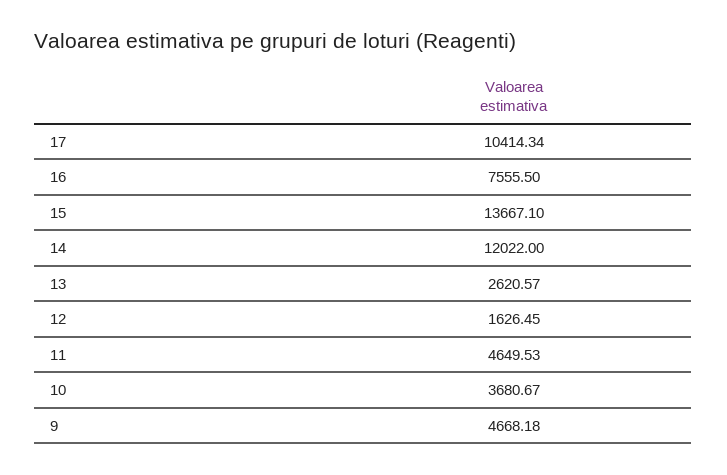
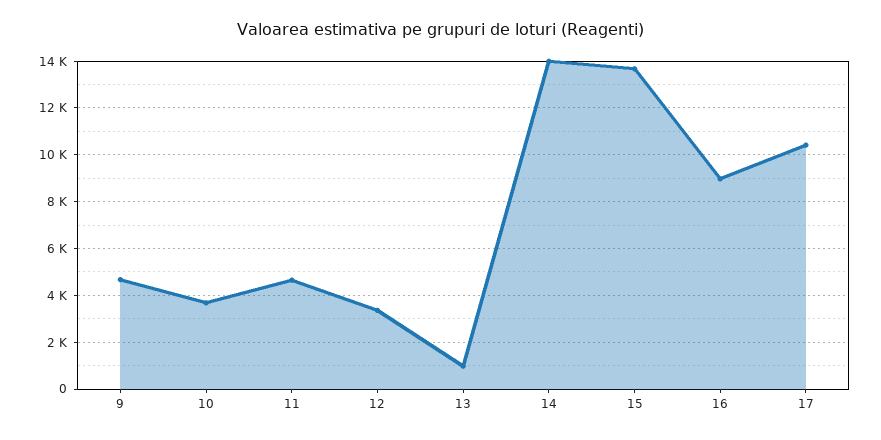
  {
    "17": 10414.34,
-   "16": 7555.5,
+   "16": 9000,
    "15": 13667.1,
-   "14": 12022,
+   "14": 14000,
-   "13": 2620.57,
+   "13": 1000,
-   "12": 1626.45,
+   "12": 3500,
    "11": 4649.53,
    "10": 3680.67,
    "9": 4668.18
  }

